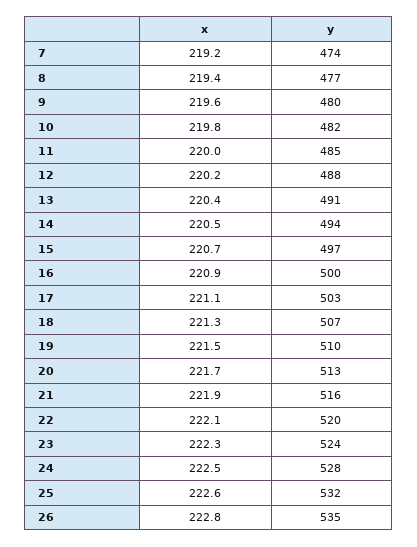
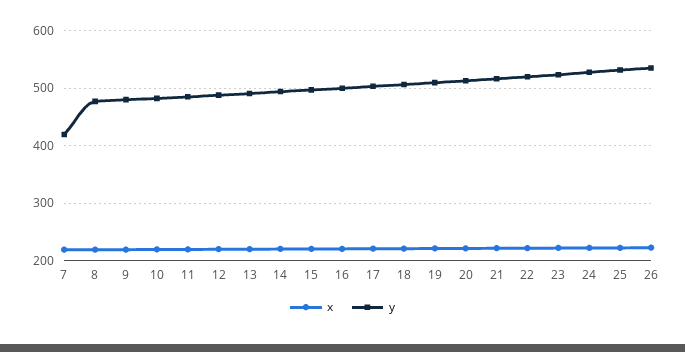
  {
    "x": {
      "7": 219.2,
      "8": 219.4,
      "9": 219.6,
      "10": 219.8,
      "11": 220,
      "12": 220.2,
      "13": 220.4,
      "14": 220.5,
      "15": 220.7,
      "16": 220.9,
      "17": 221.1,
      "18": 221.3,
      "19": 221.5,
      "20": 221.7,
      "21": 221.9,
      "22": 222.1,
      "23": 222.3,
      "24": 222.5,
      "25": 222.6,
      "26": 222.8
    },
    "y": {
-     "7": 474,
+     "7": 420,
      "8": 477,
      "9": 480,
      "10": 482,
      "11": 485,
      "12": 488,
      "13": 491,
      "14": 494,
      "15": 497,
      "16": 500,
      "17": 503,
      "18": 507,
      "19": 510,
      "20": 513,
      "21": 516,
      "22": 520,
      "23": 524,
      "24": 528,
      "25": 532,
      "26": 535
    }
  }

